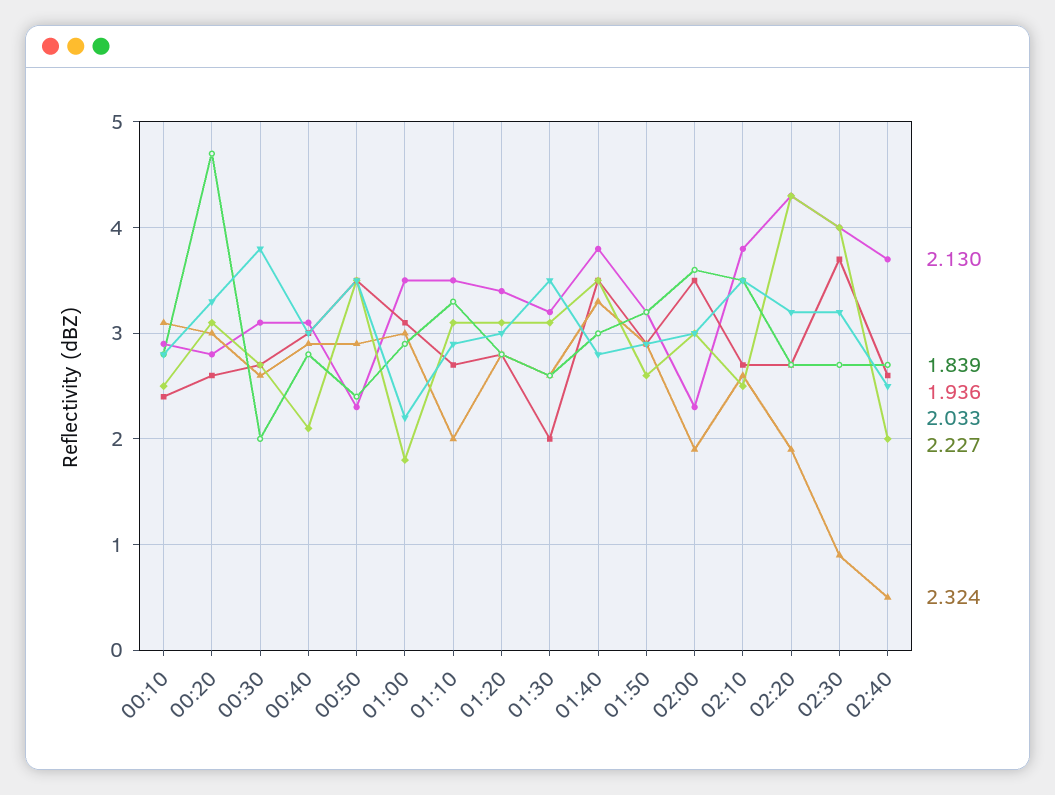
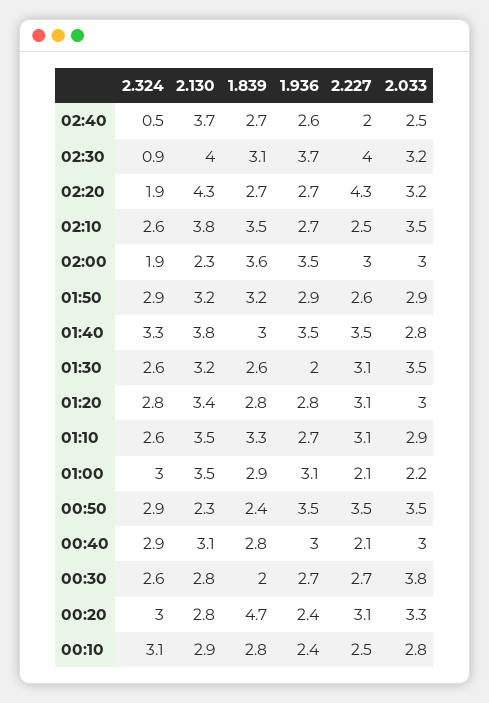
  {
    "2.130": {
      "00:10": 2.9,
      "00:20": 2.8,
-     "00:30": 3.1,
+     "00:30": 2.8,
      "00:40": 3.1,
      "00:50": 2.3,
      "01:00": 3.5,
      "01:10": 3.5,
      "01:20": 3.4,
      "01:30": 3.2,
      "01:40": 3.8,
      "01:50": 3.2,
      "02:00": 2.3,
      "02:10": 3.8,
      "02:20": 4.3,
      "02:30": 4,
      "02:40": 3.7
    },
    "1.839": {
      "00:10": 2.8,
      "00:20": 4.7,
      "00:30": 2,
      "00:40": 2.8,
      "00:50": 2.4,
      "01:00": 2.9,
      "01:10": 3.3,
      "01:20": 2.8,
      "01:30": 2.6,
      "01:40": 3,
      "01:50": 3.2,
      "02:00": 3.6,
      "02:10": 3.5,
      "02:20": 2.7,
-     "02:30": 2.7,
+     "02:30": 3.1,
      "02:40": 2.7
    },
    "1.936": {
      "00:10": 2.4,
-     "00:20": 2.6,
+     "00:20": 2.4,
      "00:30": 2.7,
      "00:40": 3,
      "00:50": 3.5,
      "01:00": 3.1,
      "01:10": 2.7,
      "01:20": 2.8,
      "01:30": 2,
      "01:40": 3.5,
      "01:50": 2.9,
      "02:00": 3.5,
      "02:10": 2.7,
      "02:20": 2.7,
      "02:30": 3.7,
      "02:40": 2.6
    },
    "2.033": {
      "00:10": 2.8,
      "00:20": 3.3,
      "00:30": 3.8,
      "00:40": 3,
      "00:50": 3.5,
      "01:00": 2.2,
      "01:10": 2.9,
      "01:20": 3,
      "01:30": 3.5,
      "01:40": 2.8,
      "01:50": 2.9,
      "02:00": 3,
      "02:10": 3.5,
      "02:20": 3.2,
      "02:30": 3.2,
      "02:40": 2.5
    },
    "2.227": {
      "00:10": 2.5,
      "00:20": 3.1,
      "00:30": 2.7,
      "00:40": 2.1,
      "00:50": 3.5,
-     "01:00": 1.8,
+     "01:00": 2.1,
      "01:10": 3.1,
      "01:20": 3.1,
      "01:30": 3.1,
      "01:40": 3.5,
      "01:50": 2.6,
      "02:00": 3,
      "02:10": 2.5,
      "02:20": 4.3,
      "02:30": 4,
      "02:40": 2
    },
    "2.324": {
      "00:10": 3.1,
      "00:20": 3,
      "00:30": 2.6,
      "00:40": 2.9,
      "00:50": 2.9,
      "01:00": 3,
-     "01:10": 2,
+     "01:10": 2.6,
      "01:20": 2.8,
      "01:30": 2.6,
      "01:40": 3.3,
      "01:50": 2.9,
      "02:00": 1.9,
      "02:10": 2.6,
      "02:20": 1.9,
      "02:30": 0.9,
      "02:40": 0.5
    }
  }

